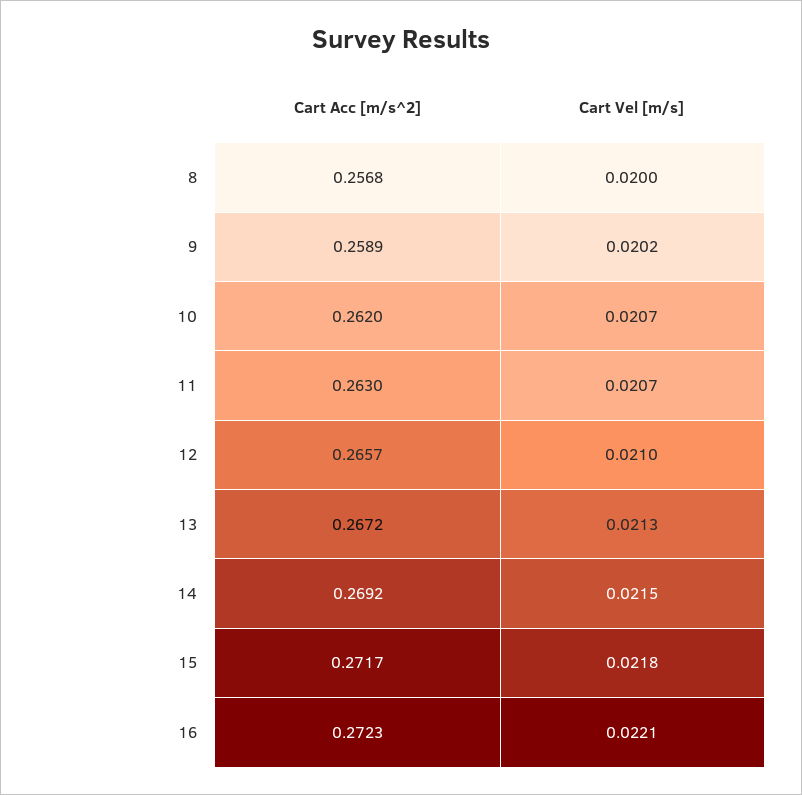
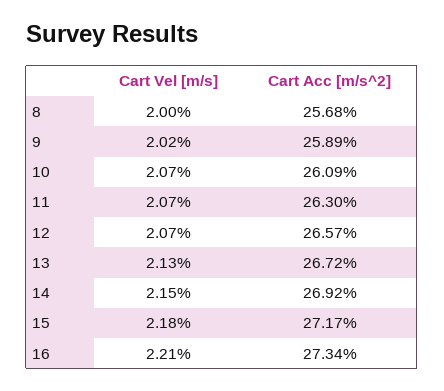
  {
    "Cart Acc [m/s^2]": {
      "8": 0.2568,
      "9": 0.2589,
-     "10": 0.262,
+     "10": 0.2609,
      "11": 0.263,
      "12": 0.2657,
      "13": 0.2672,
      "14": 0.2692,
      "15": 0.2717,
-     "16": 0.2723
+     "16": 0.2734
    },
    "Cart Vel [m/s]": {
      "8": 0.02,
      "9": 0.0202,
      "10": 0.0207,
      "11": 0.0207,
-     "12": 0.021,
+     "12": 0.0207,
      "13": 0.0213,
      "14": 0.0215,
      "15": 0.0218,
      "16": 0.0221
    }
  }

